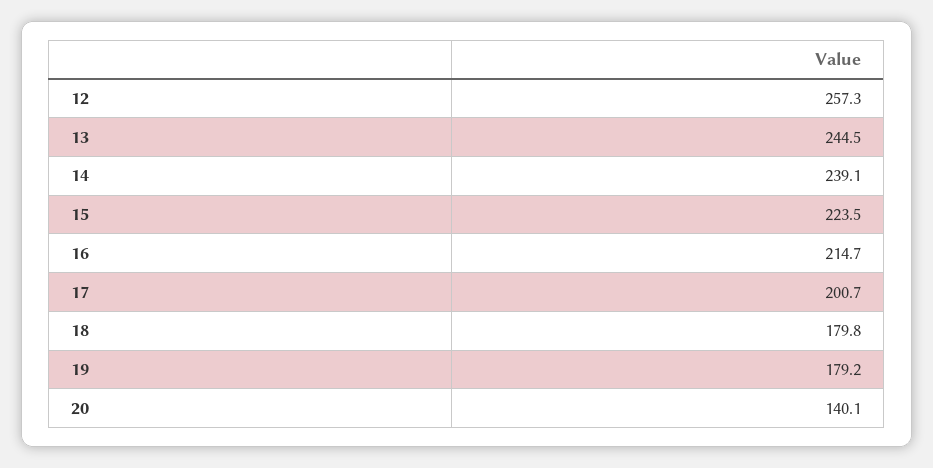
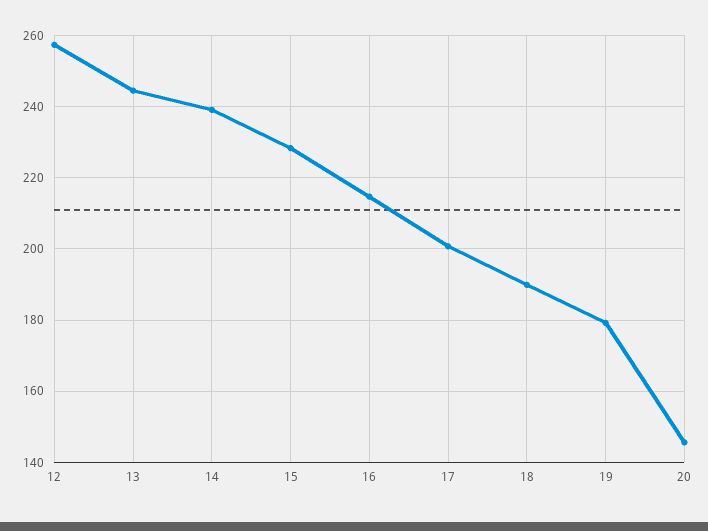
  {
    "12": 257.3,
    "13": 244.5,
    "14": 239.1,
-   "15": 223.5,
+   "15": 228,
    "16": 214.7,
    "17": 200.7,
-   "18": 179.8,
+   "18": 190,
    "19": 179.2,
-   "20": 140.1
+   "20": 146
  }

